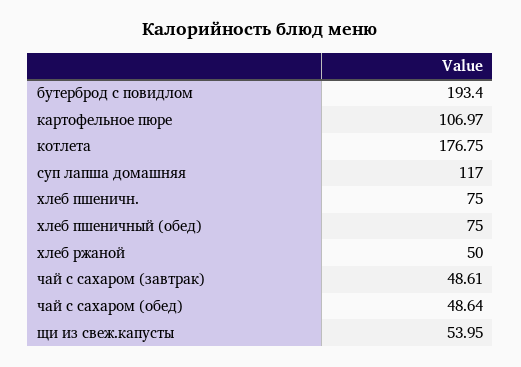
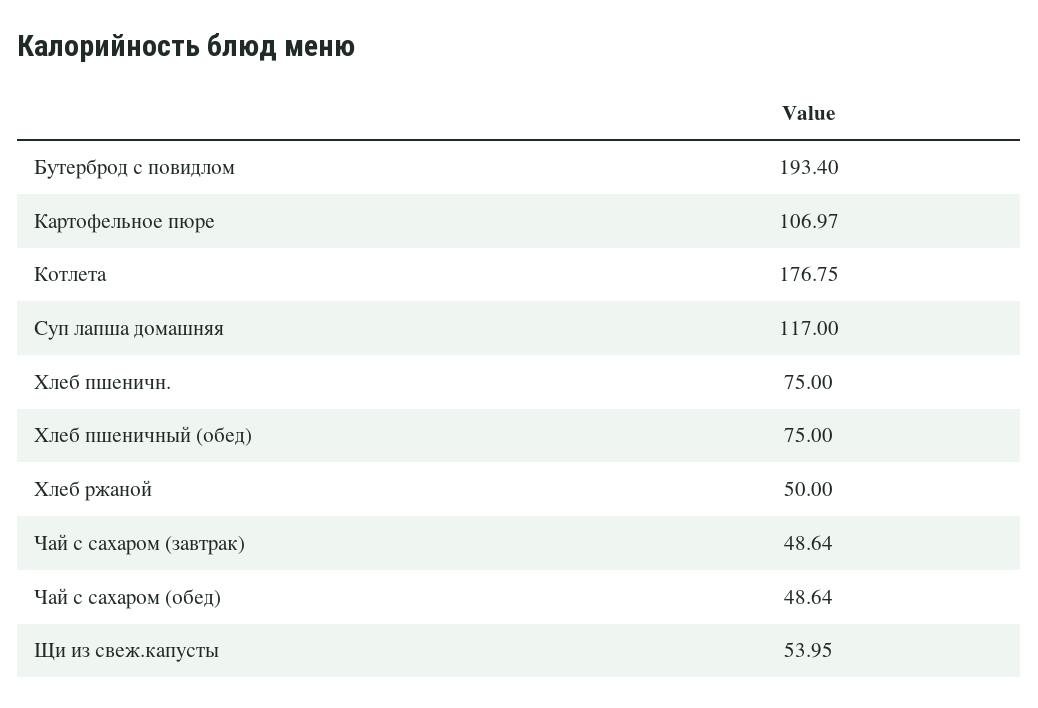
  {
    "бутерброд с повидлом": 193.4,
    "картофельное пюре": 106.97,
    "котлета": 176.75,
    "суп лапша домашняя": 117,
    "хлеб пшеничн.": 75,
    "хлеб пшеничный (обед)": 75,
    "хлеб ржаной": 50,
-   "чай с сахаром (завтрак)": 48.61,
+   "чай с сахаром (завтрак)": 48.64,
    "чай с сахаром (обед)": 48.64,
    "щи из свеж.капусты": 53.95
  }

